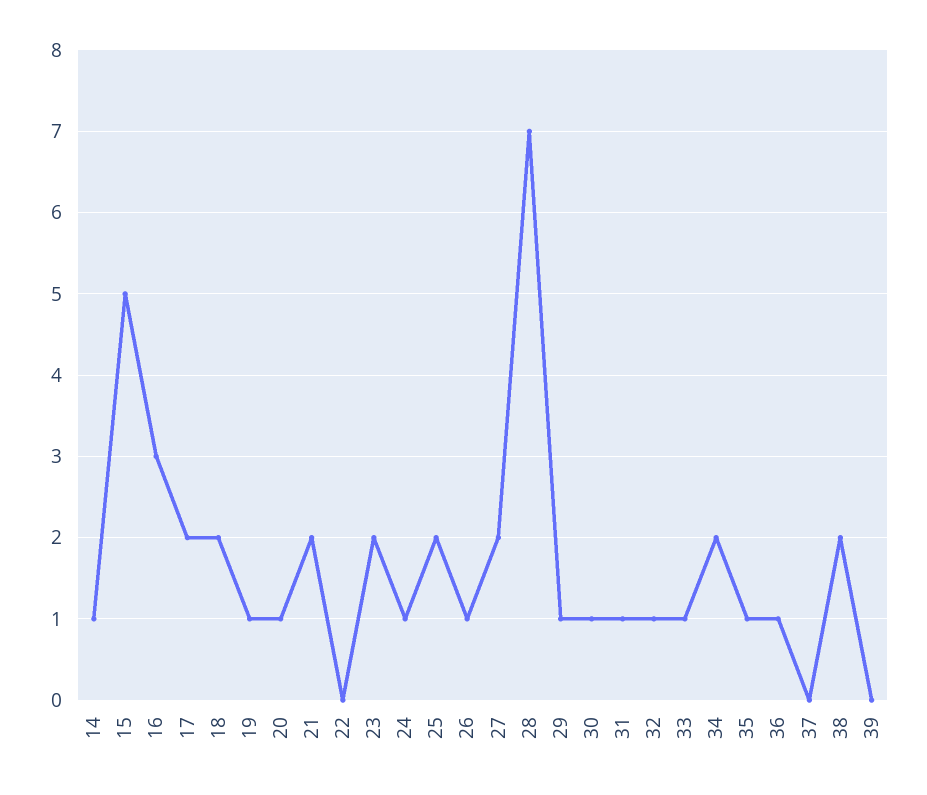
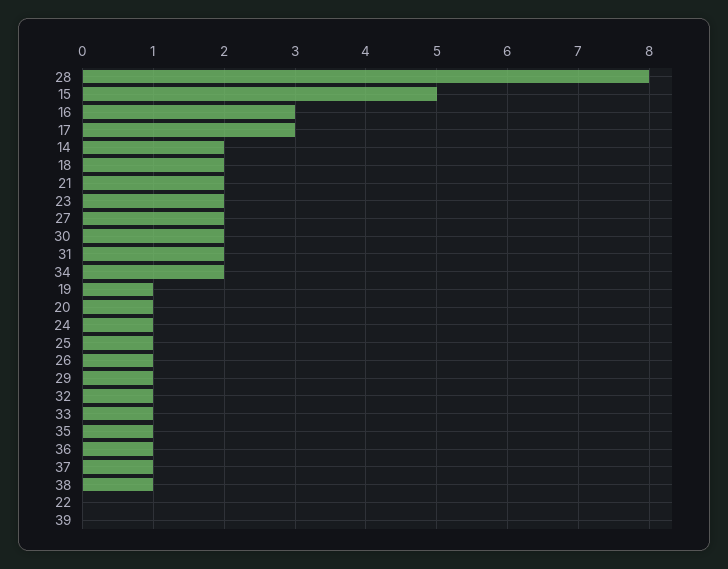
  {
-   "14": 1,
+   "14": 2,
    "15": 5,
    "16": 3,
-   "17": 2,
+   "17": 3,
    "18": 2,
    "19": 1,
    "20": 1,
    "21": 2,
    "22": 0,
    "23": 2,
    "24": 1,
-   "25": 2,
+   "25": 1,
    "26": 1,
    "27": 2,
-   "28": 7,
+   "28": 8,
    "29": 1,
-   "30": 1,
+   "30": 2,
-   "31": 1,
+   "31": 2,
    "32": 1,
    "33": 1,
    "34": 2,
    "35": 1,
    "36": 1,
-   "37": 0,
+   "37": 1,
-   "38": 2,
+   "38": 1,
    "39": 0
  }

